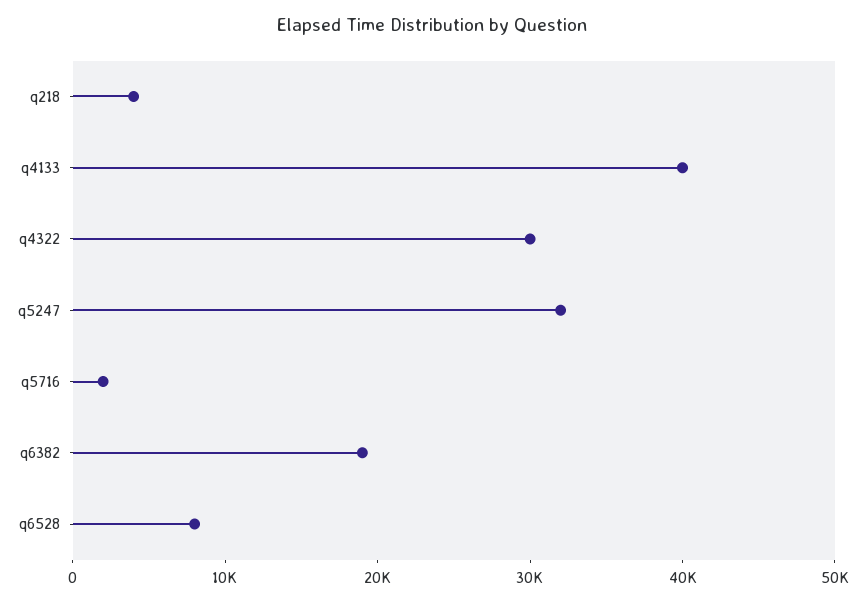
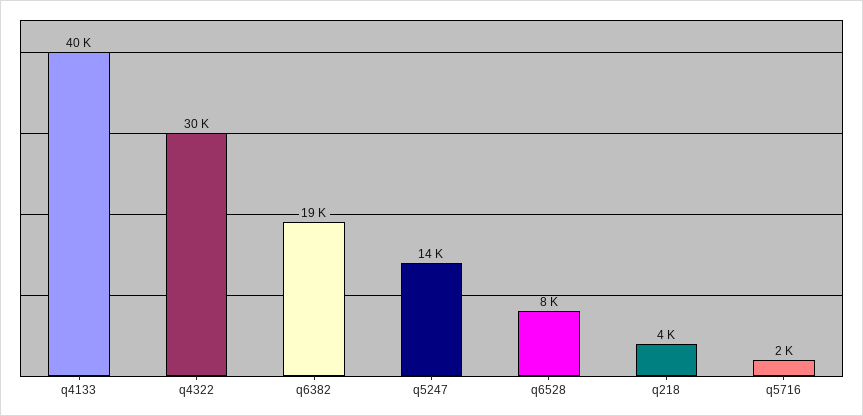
  {
    "q218": 4000,
    "q4133": 40000,
    "q4322": 30000,
-   "q5247": 32000,
+   "q5247": 14000,
    "q5716": 2000,
    "q6382": 19000,
    "q6528": 8000
  }

